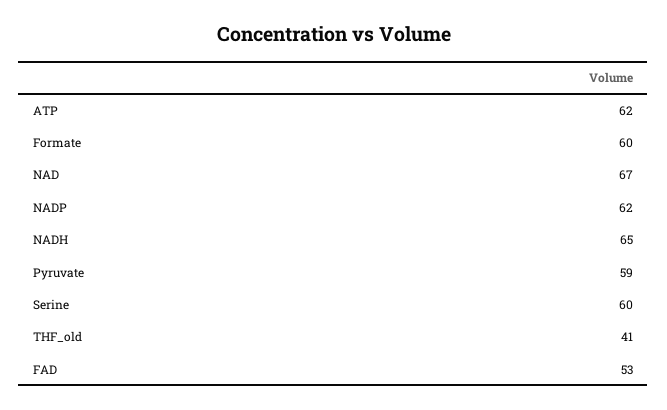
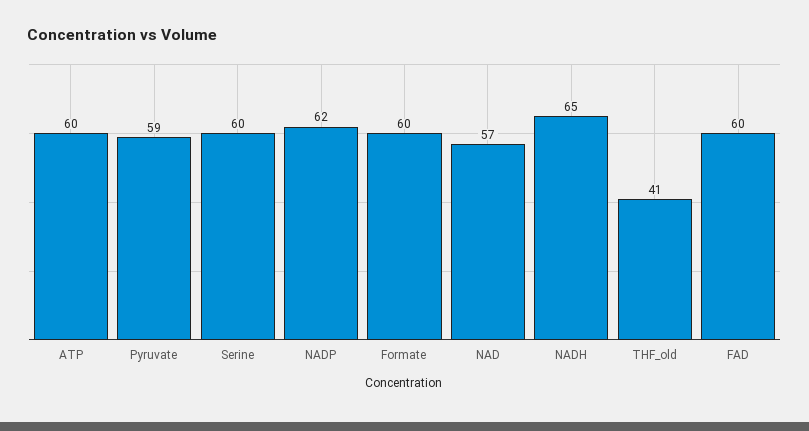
  {
-   "ATP": 62,
+   "ATP": 60,
    "Formate": 60,
-   "NAD": 67,
+   "NAD": 57,
    "NADP": 62,
    "NADH": 65,
    "Pyruvate": 59,
    "Serine": 60,
    "THF_old": 41,
-   "FAD": 53
+   "FAD": 60
  }

